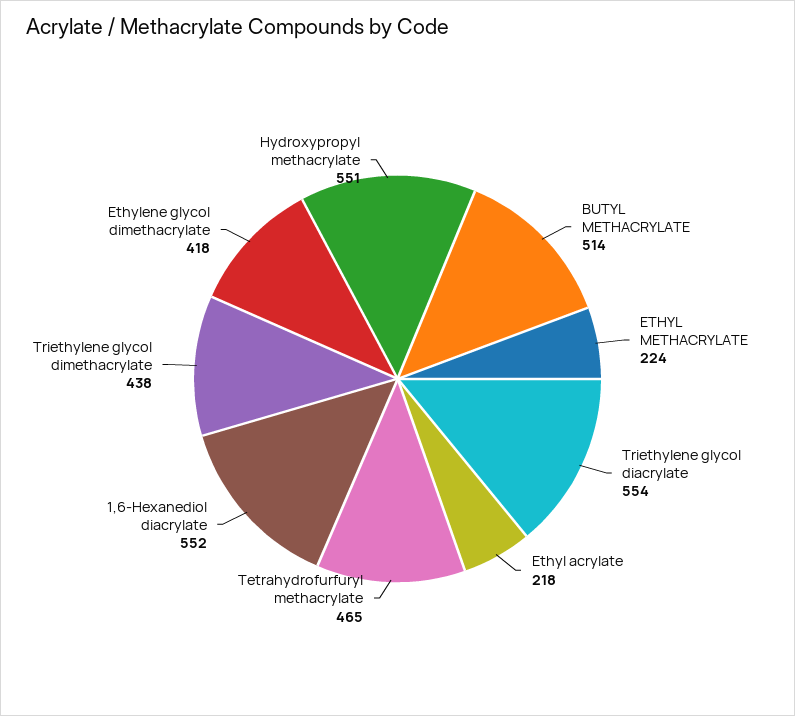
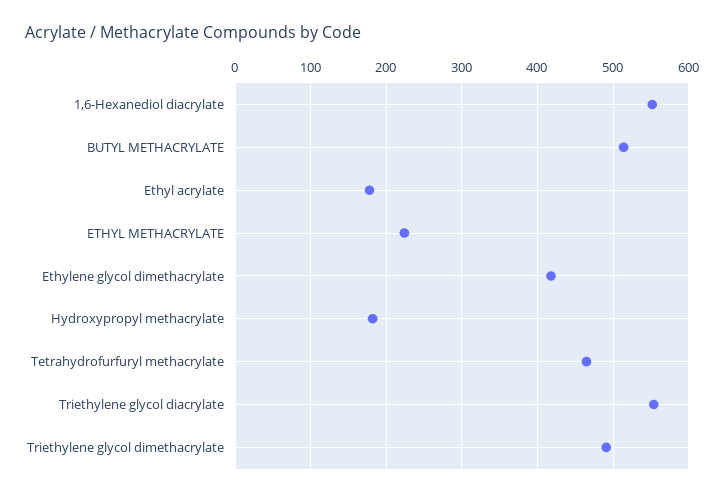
  {
    "BUTYL METHACRYLATE": 514,
    "ETHYL METHACRYLATE": 224,
    "Triethylene glycol diacrylate": 554,
-   "Ethyl acrylate": 218,
+   "Ethyl acrylate": 180,
    "Tetrahydrofurfuryl methacrylate": 465,
    "1,6-Hexanediol diacrylate": 552,
-   "Triethylene glycol dimethacrylate": 438,
+   "Triethylene glycol dimethacrylate": 490,
    "Ethylene glycol dimethacrylate": 418,
-   "Hydroxypropyl methacrylate": 551
+   "Hydroxypropyl methacrylate": 180
  }

